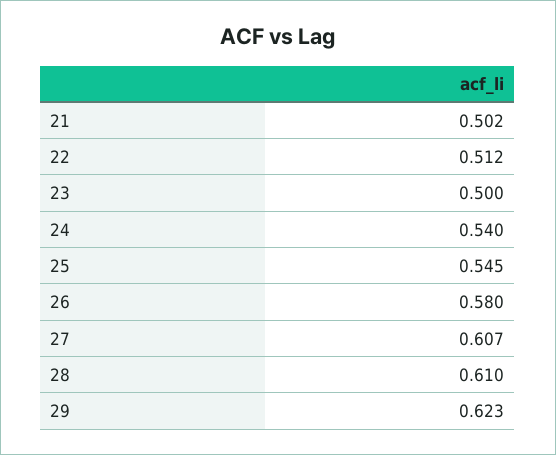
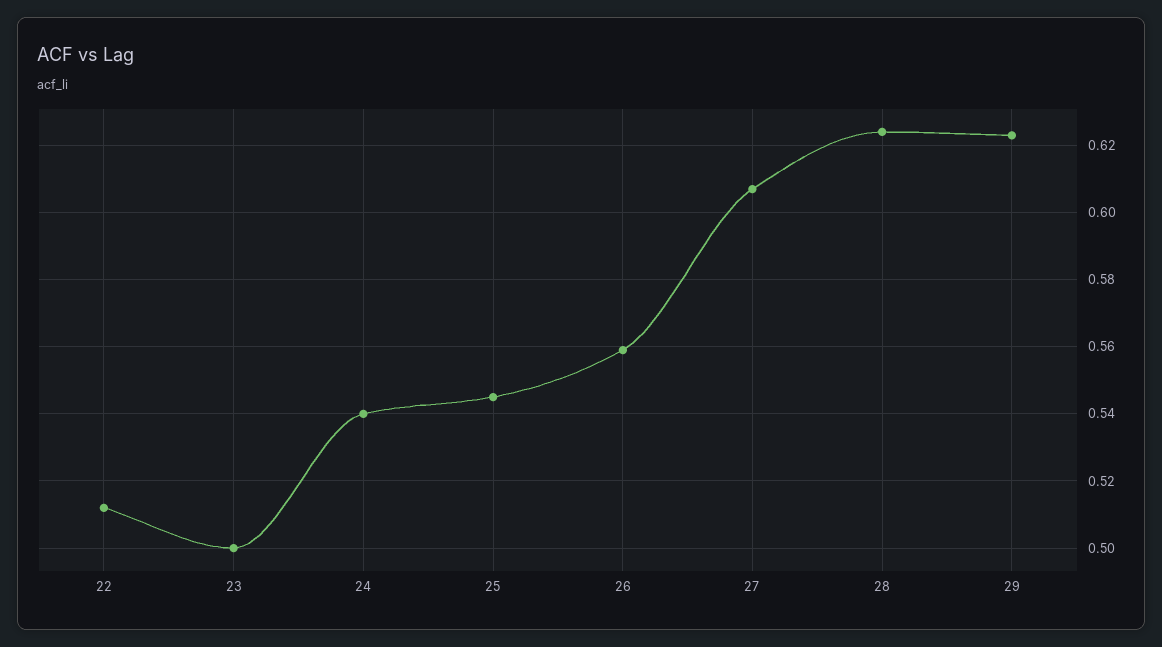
  {
-   "21": 0.502,
    "22": 0.512,
    "23": 0.5,
    "24": 0.54,
    "25": 0.545,
-   "26": 0.58,
+   "26": 0.56,
    "27": 0.607,
-   "28": 0.61,
+   "28": 0.625,
    "29": 0.623
  }

